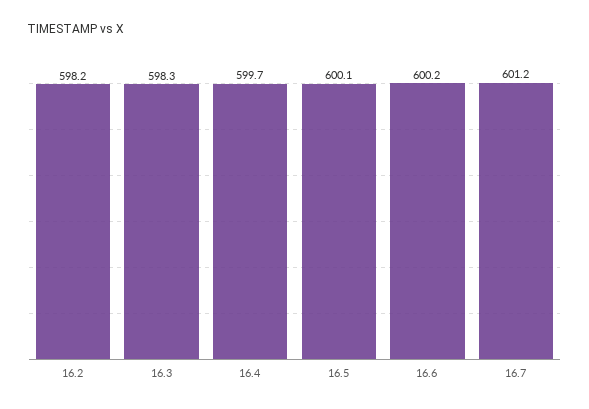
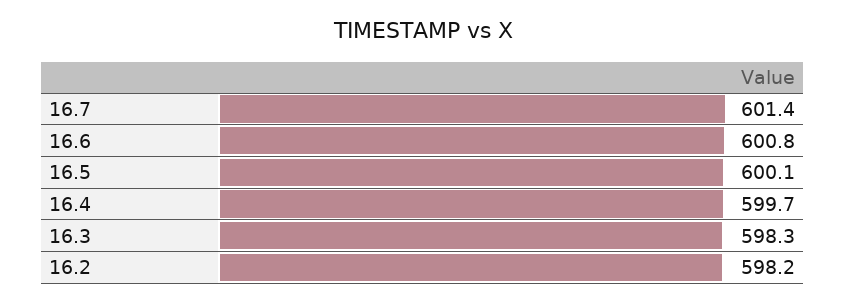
  {
    "16.2": 598.2,
    "16.3": 598.3,
    "16.4": 599.7,
    "16.5": 600.1,
-   "16.6": 600.2,
+   "16.6": 600.8,
-   "16.7": 601.2
+   "16.7": 601.4
  }

